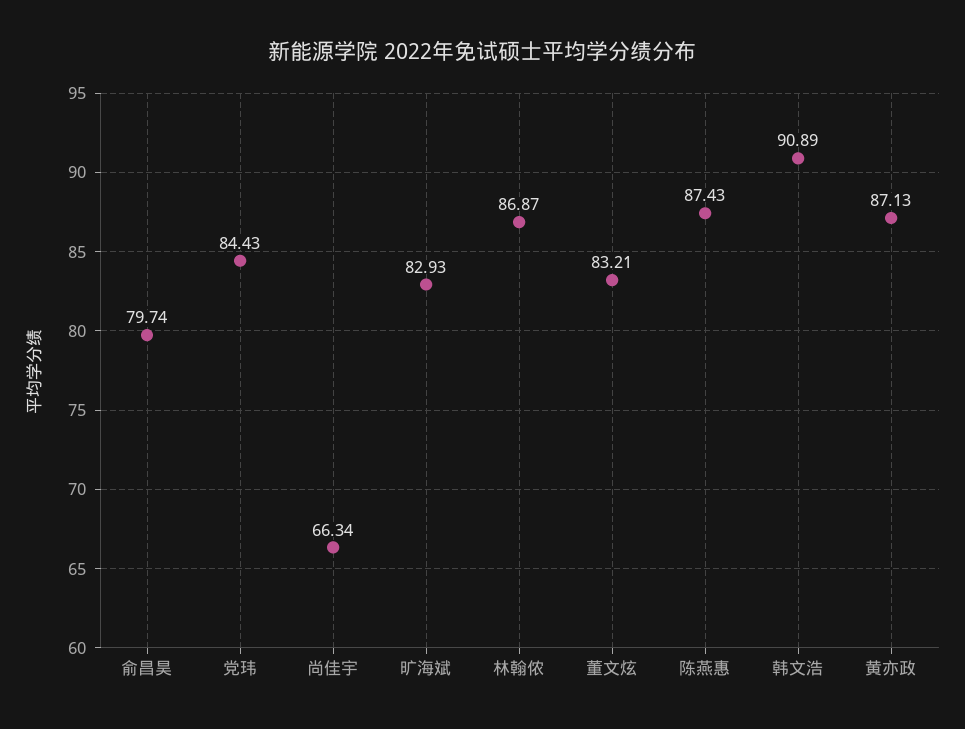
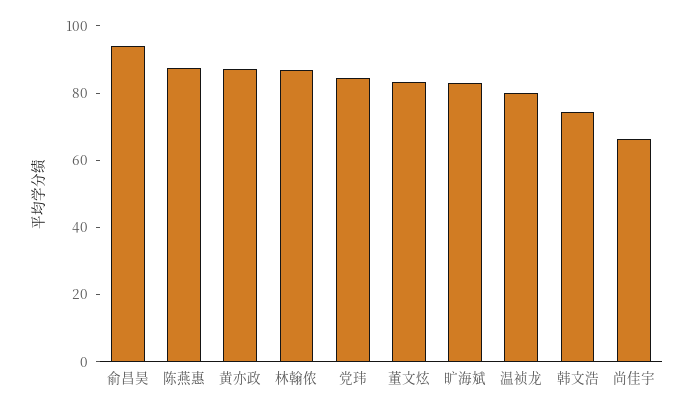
  {
-   "俞昌昊": 79.74,
+   "俞昌昊": 95,
    "党玮": 84.43,
    "尚佳宇": 66.34,
    "旷海斌": 82.93,
    "林翰侬": 86.87,
    "董文炫": 83.21,
    "陈燕惠": 87.43,
-   "韩文浩": 90.89,
+   "韩文浩": 75,
-   "黄亦政": 87.13
+   "黄亦政": 87.13,
+   "温祯龙": 80
  }

